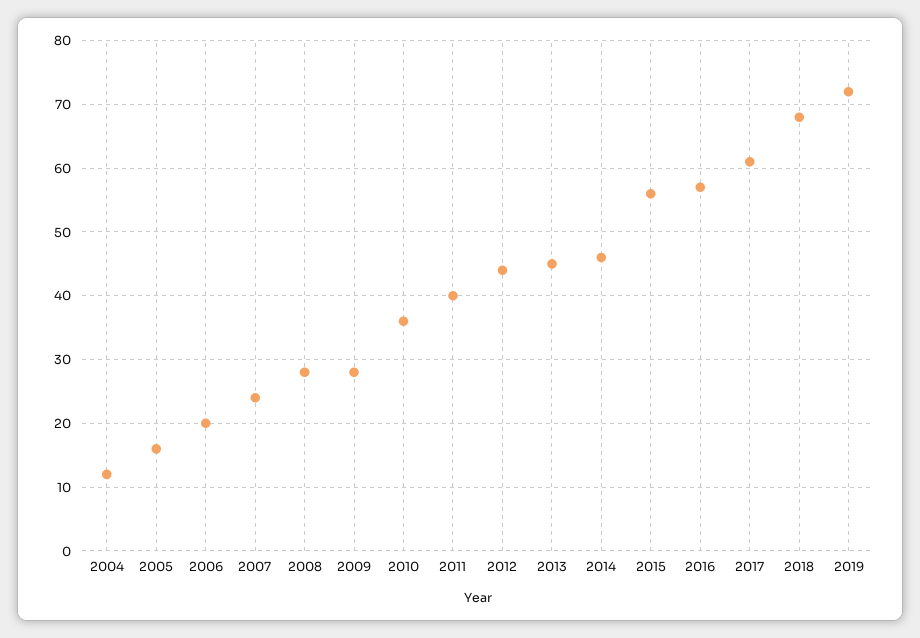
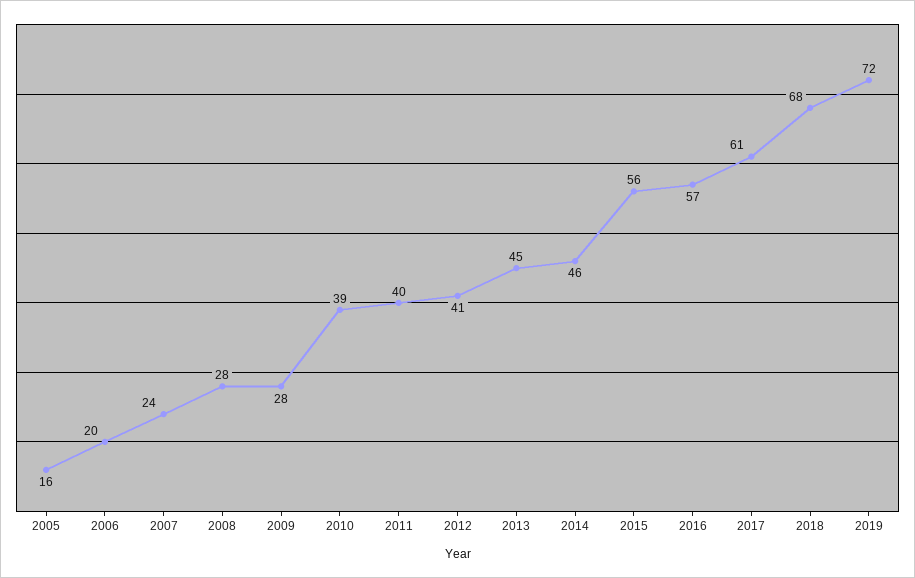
  {
-   "2004": 12,
    "2005": 16,
    "2006": 20,
    "2007": 24,
    "2008": 28,
    "2009": 28,
-   "2010": 36,
+   "2010": 39,
    "2011": 40,
-   "2012": 44,
+   "2012": 41,
    "2013": 45,
    "2014": 46,
    "2015": 56,
    "2016": 57,
    "2017": 61,
    "2018": 68,
    "2019": 72
  }

